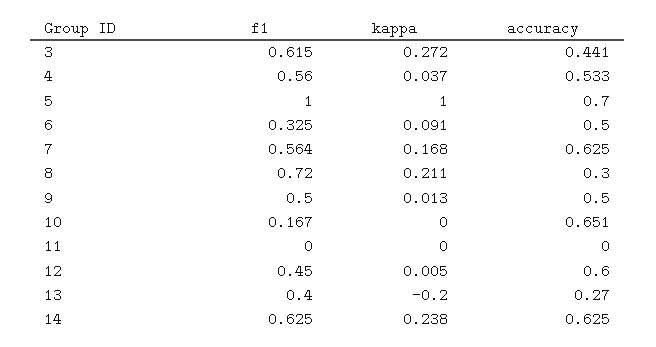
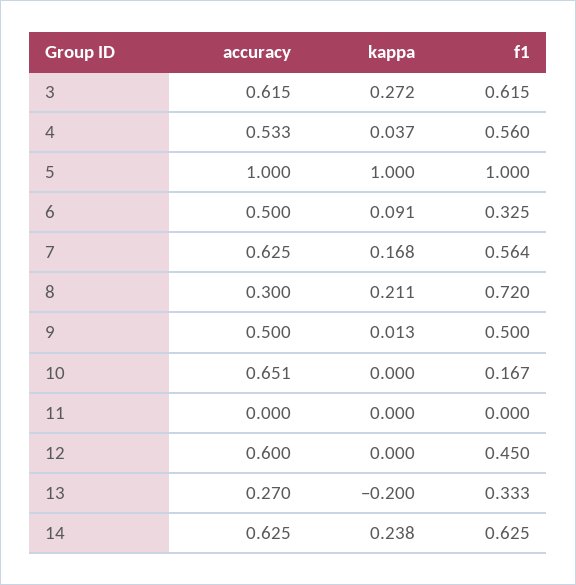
  {
    "f1": {
      "3": 0.615,
      "4": 0.56,
      "5": 1,
      "6": 0.325,
      "7": 0.564,
      "8": 0.72,
      "9": 0.5,
      "10": 0.167,
      "11": 0,
      "12": 0.45,
-     "13": 0.4,
+     "13": 0.333,
      "14": 0.625
    },
    "kappa": {
      "3": 0.272,
      "4": 0.037,
      "5": 1,
      "6": 0.091,
      "7": 0.168,
      "8": 0.211,
      "9": 0.013,
      "10": 0,
      "11": 0,
-     "12": 0.005,
+     "12": 0,
      "13": -0.2,
      "14": 0.238
    },
    "accuracy": {
-     "3": 0.441,
+     "3": 0.615,
      "4": 0.533,
-     "5": 0.7,
+     "5": 1,
      "6": 0.5,
      "7": 0.625,
      "8": 0.3,
      "9": 0.5,
      "10": 0.651,
      "11": 0,
      "12": 0.6,
      "13": 0.27,
      "14": 0.625
    }
  }

